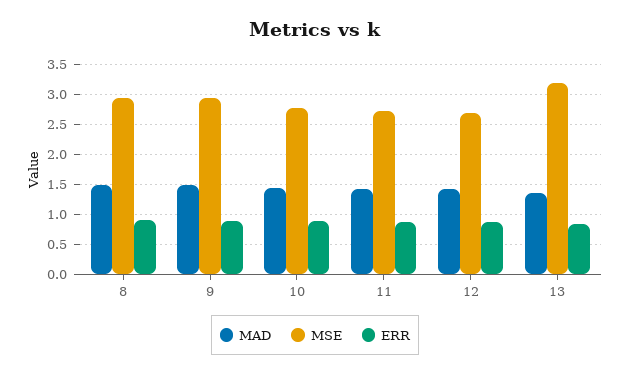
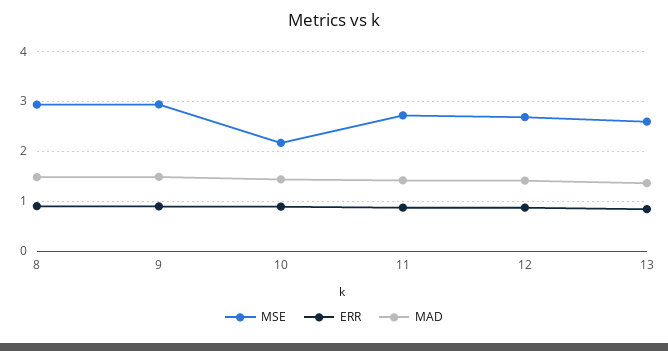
  {
    "MAD": {
      "8": 1.5,
      "9": 1.5,
      "10": 1.4,
      "11": 1.4,
      "12": 1.4,
      "13": 1.4
    },
    "MSE": {
      "8": 2.9,
      "9": 2.9,
-     "10": 2.8,
+     "10": 2.2,
      "11": 2.7,
      "12": 2.7,
-     "13": 3.2
+     "13": 2.6
    },
    "ERR": {
      "8": 0.9,
      "9": 0.9,
      "10": 0.9,
      "11": 0.9,
      "12": 0.9,
      "13": 0.8
    }
  }

